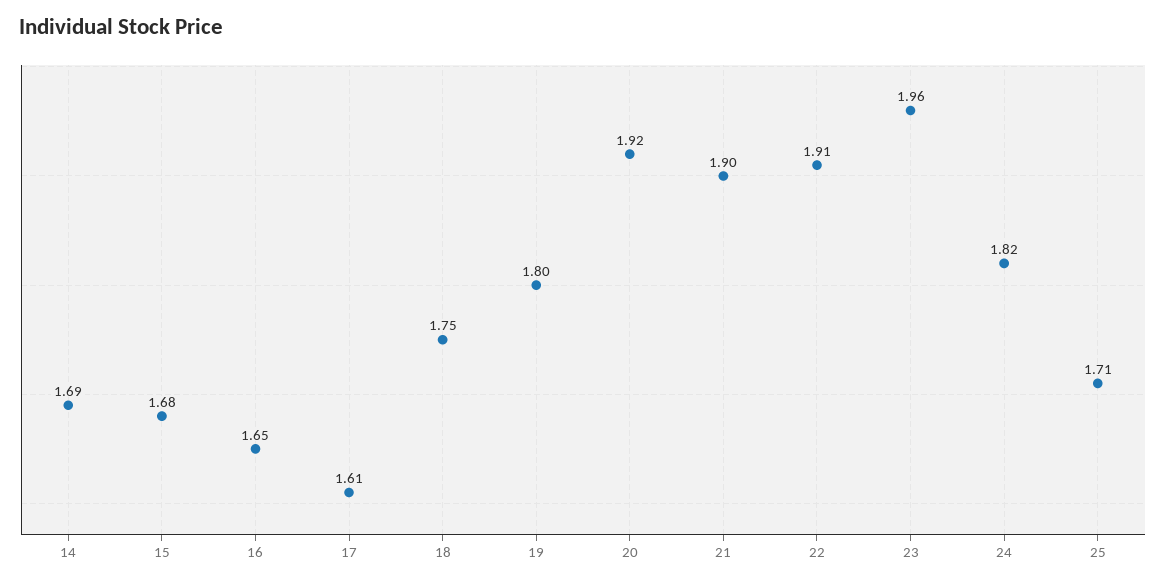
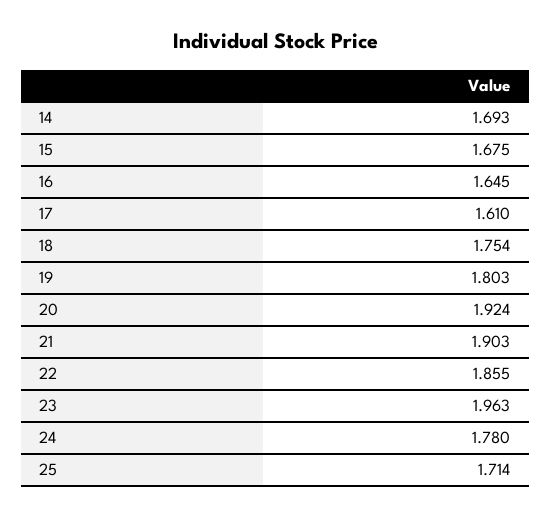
  {
    "14": 1.693,
    "15": 1.675,
    "16": 1.645,
    "17": 1.61,
    "18": 1.754,
    "19": 1.803,
    "20": 1.924,
    "21": 1.903,
-   "22": 1.91,
+   "22": 1.855,
    "23": 1.963,
-   "24": 1.82,
+   "24": 1.78,
    "25": 1.714
  }

